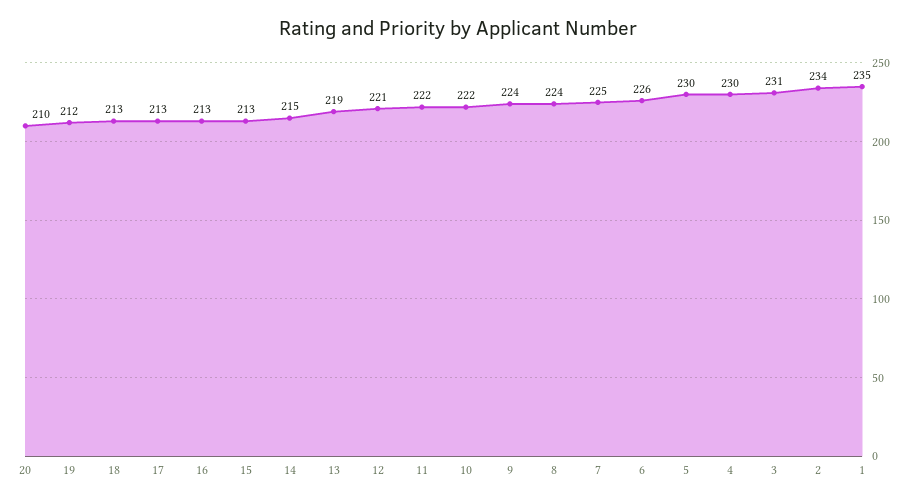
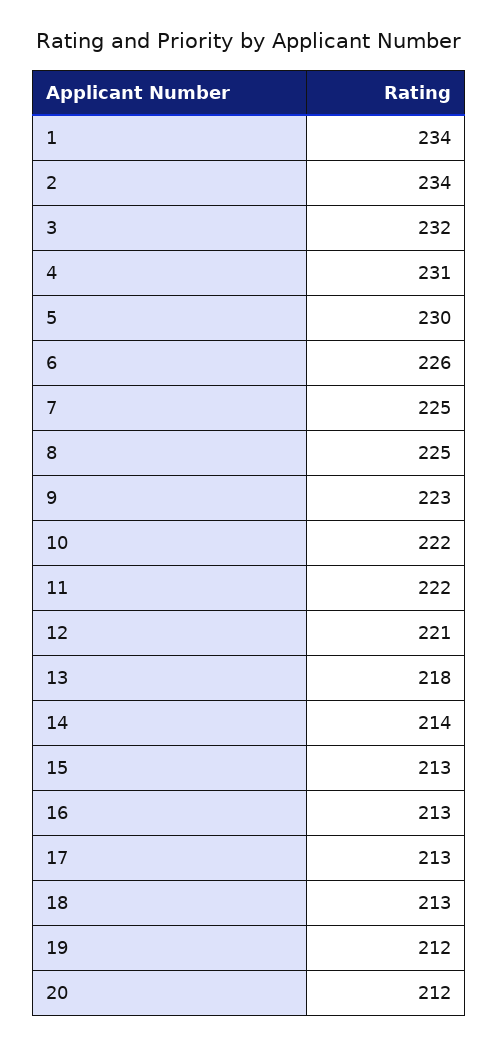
  {
-   "20": 210,
+   "20": 212,
    "19": 212,
    "18": 213,
    "17": 213,
    "16": 213,
    "15": 213,
-   "14": 215,
+   "14": 214,
-   "13": 219,
+   "13": 218,
    "12": 221,
    "11": 222,
    "10": 222,
-   "9": 224,
+   "9": 223,
-   "8": 224,
+   "8": 225,
    "7": 225,
    "6": 226,
    "5": 230,
-   "4": 230,
+   "4": 231,
-   "3": 231,
+   "3": 232,
    "2": 234,
-   "1": 235
+   "1": 234
  }

